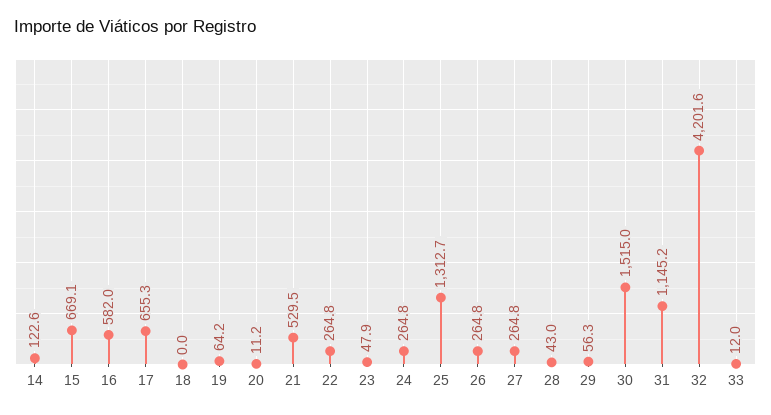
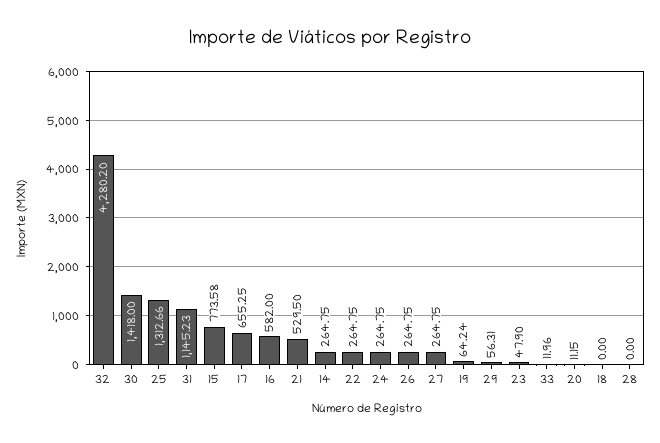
  {
-   "14": 122.6,
+   "14": 264.75,
-   "15": 669.1,
+   "15": 773.58,
    "16": 582,
    "17": 655.25,
    "18": 0,
    "19": 64.24,
    "20": 11.15,
    "21": 529.5,
    "22": 264.75,
    "23": 47.9,
    "24": 264.75,
    "25": 1312.66,
    "26": 264.75,
    "27": 264.75,
-   "28": 43,
+   "28": 0,
    "29": 56.31,
-   "30": 1515,
+   "30": 1418,
    "31": 1145.23,
-   "32": 4201.6,
+   "32": 4280.2,
    "33": 11.96
  }

